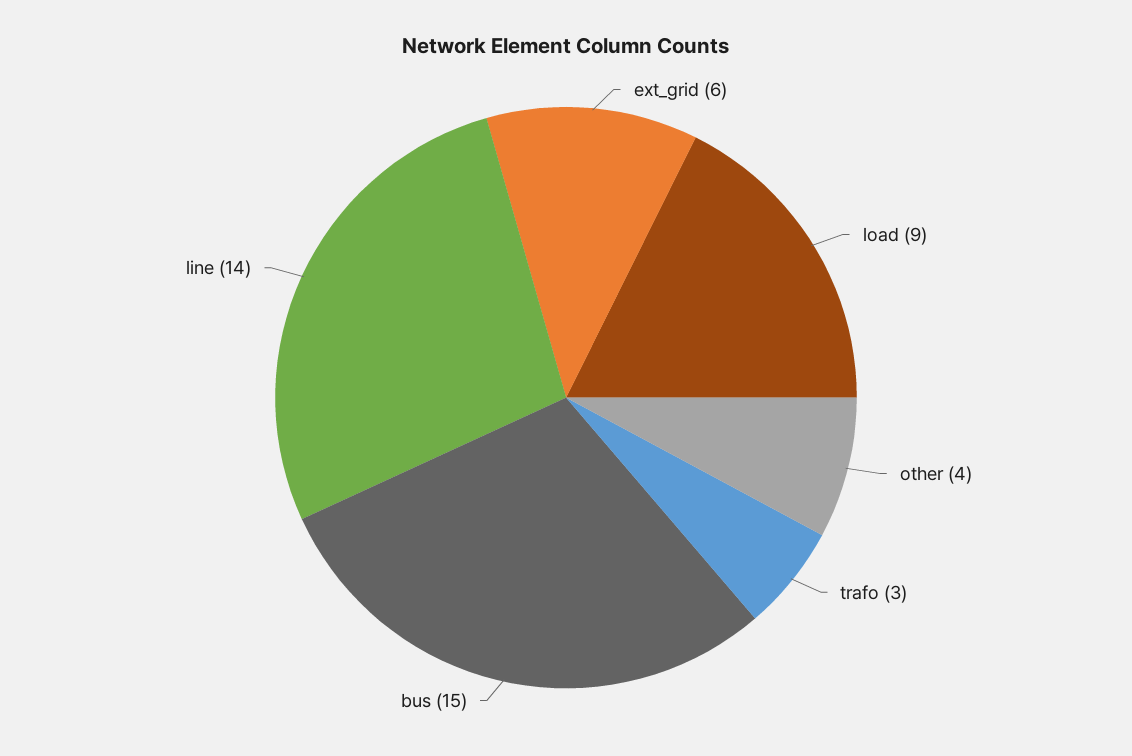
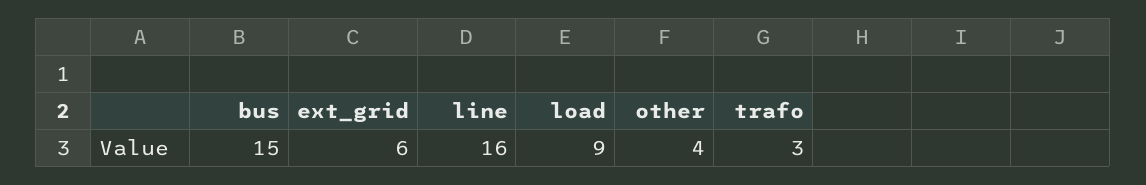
  {
    "ext_grid": 6,
    "load": 9,
    "other": 4,
    "trafo": 3,
    "bus": 15,
-   "line": 14
+   "line": 16
  }

